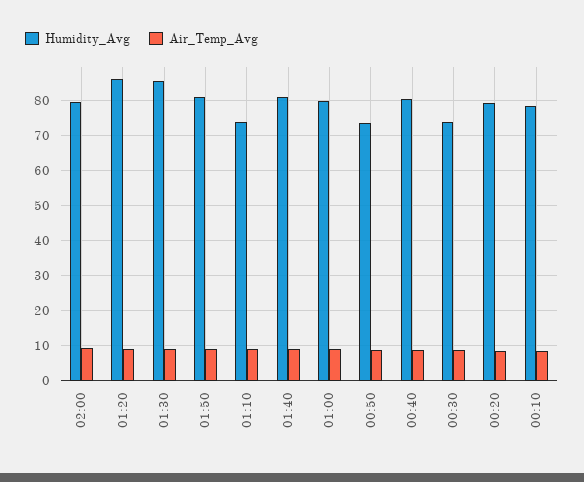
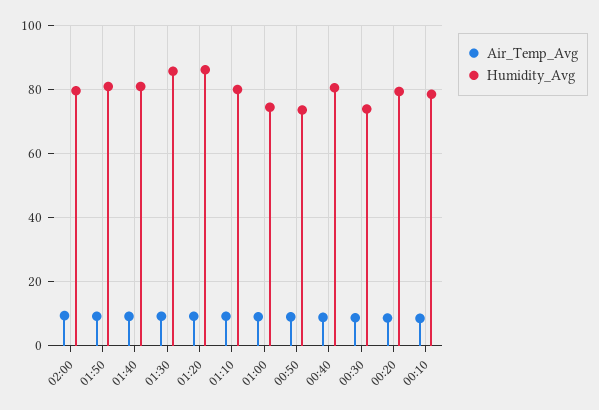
  {
    "Humidity_Avg": {
      "02:00": 80,
      "01:20": 86,
      "01:30": 86,
      "01:50": 80,
-     "01:10": 74,
+     "01:10": 80,
      "01:40": 80,
-     "01:00": 80,
+     "01:00": 74,
      "00:50": 74,
      "00:40": 80,
      "00:30": 74,
      "00:20": 80,
      "00:10": 78
    },
    "Air_Temp_Avg": {
      "02:00": 10,
      "01:20": 10,
      "01:30": 10,
      "01:50": 10,
      "01:10": 10,
      "01:40": 10,
      "01:00": 10,
      "00:50": 8,
      "00:40": 8,
      "00:30": 8,
      "00:20": 8,
      "00:10": 8
    }
  }

